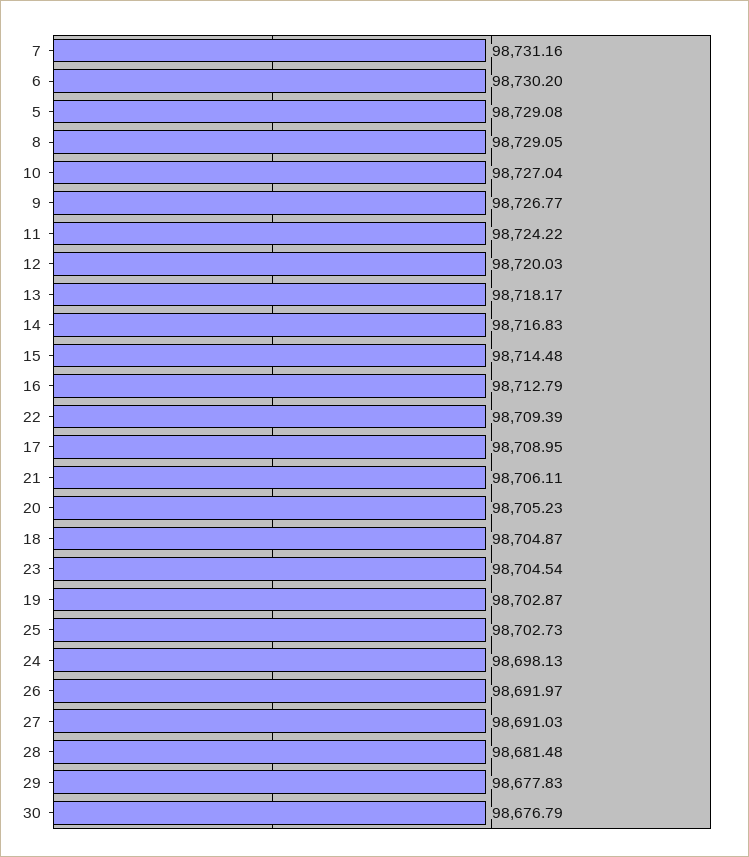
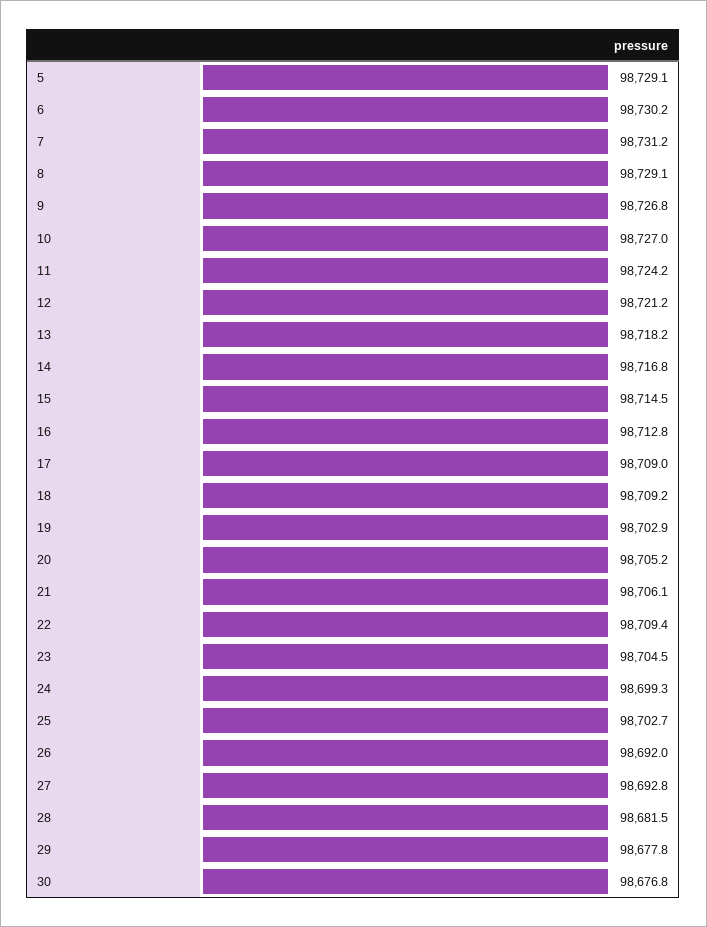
  {
    "7": 98731.16,
    "6": 98730.2,
    "5": 98729.08,
    "8": 98729.05,
    "10": 98727.04,
    "9": 98726.77,
    "11": 98724.22,
-   "12": 98720.03,
+   "12": 98721.2,
    "13": 98718.17,
    "14": 98716.83,
    "15": 98714.48,
    "16": 98712.79,
    "22": 98709.39,
    "17": 98708.95,
    "21": 98706.11,
    "20": 98705.23,
-   "18": 98704.87,
+   "18": 98709.2,
    "23": 98704.54,
    "19": 98702.87,
    "25": 98702.73,
-   "24": 98698.13,
+   "24": 98699.3,
    "26": 98691.97,
-   "27": 98691.03,
+   "27": 98692.8,
    "28": 98681.48,
    "29": 98677.83,
    "30": 98676.79
  }

